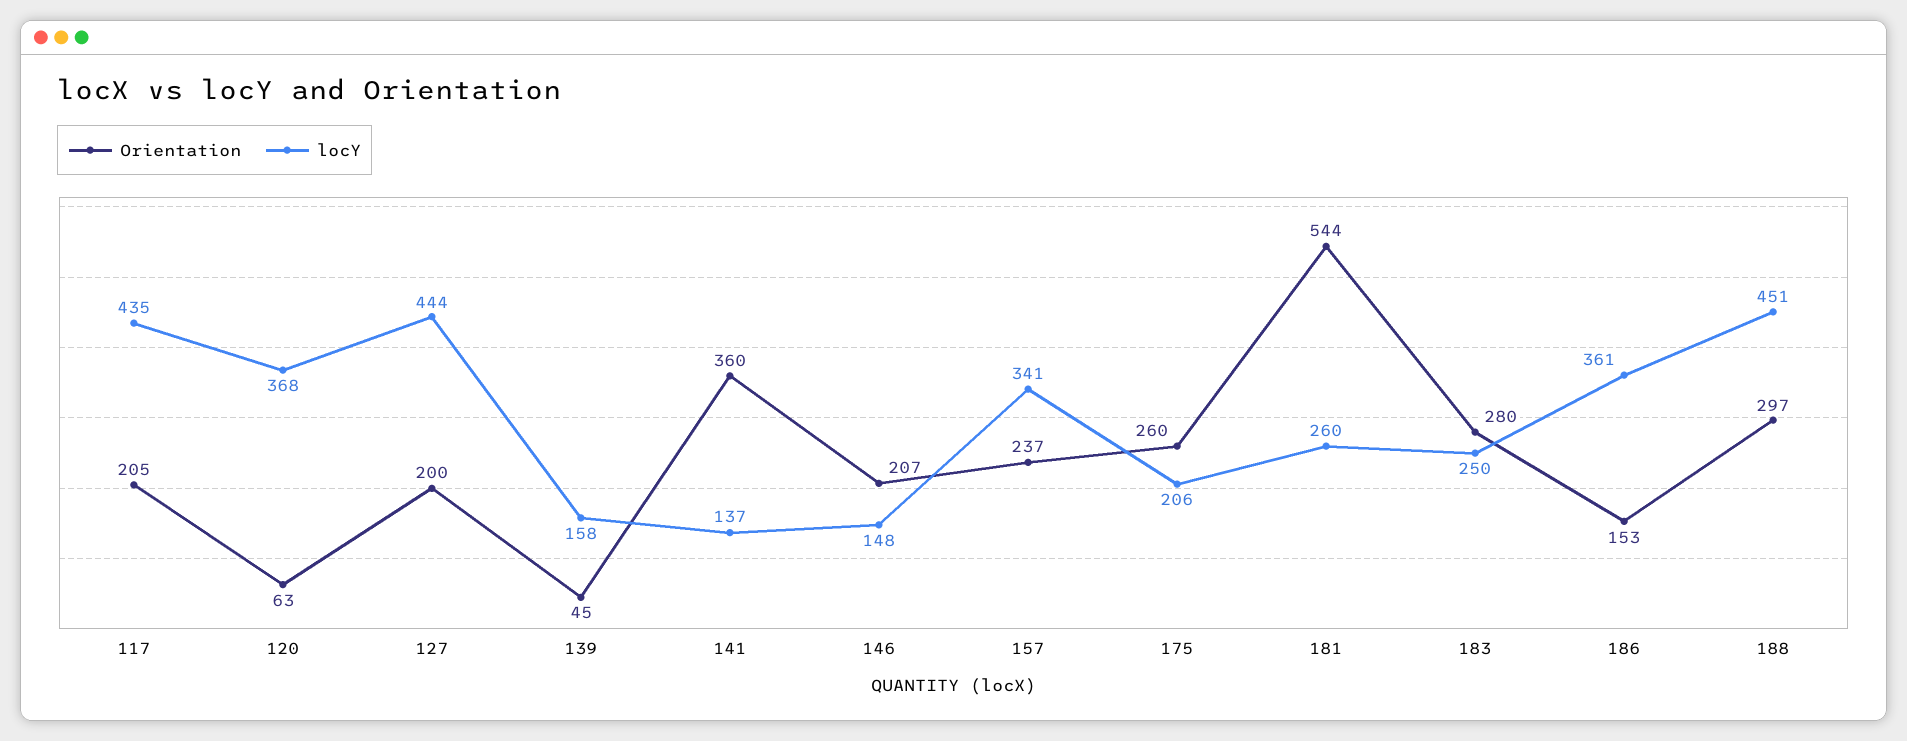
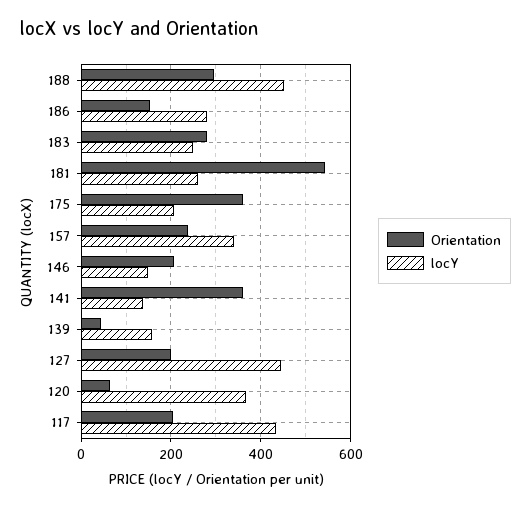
  {
    "Orientation": {
      "117": 205,
      "120": 63,
      "127": 200,
      "139": 45,
      "141": 360,
      "146": 207,
      "157": 237,
-     "175": 260,
+     "175": 360,
      "181": 544,
      "183": 280,
      "186": 153,
      "188": 297
    },
    "locY": {
      "117": 435,
      "120": 368,
      "127": 444,
      "139": 158,
      "141": 137,
      "146": 148,
      "157": 341,
      "175": 206,
      "181": 260,
      "183": 250,
-     "186": 361,
+     "186": 280,
      "188": 451
    }
  }

